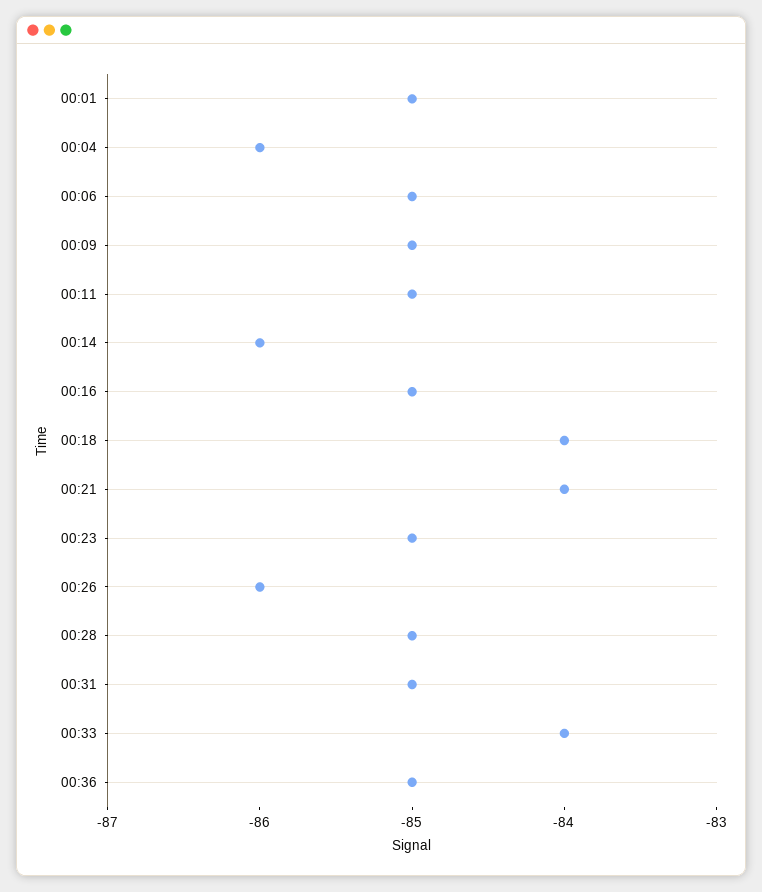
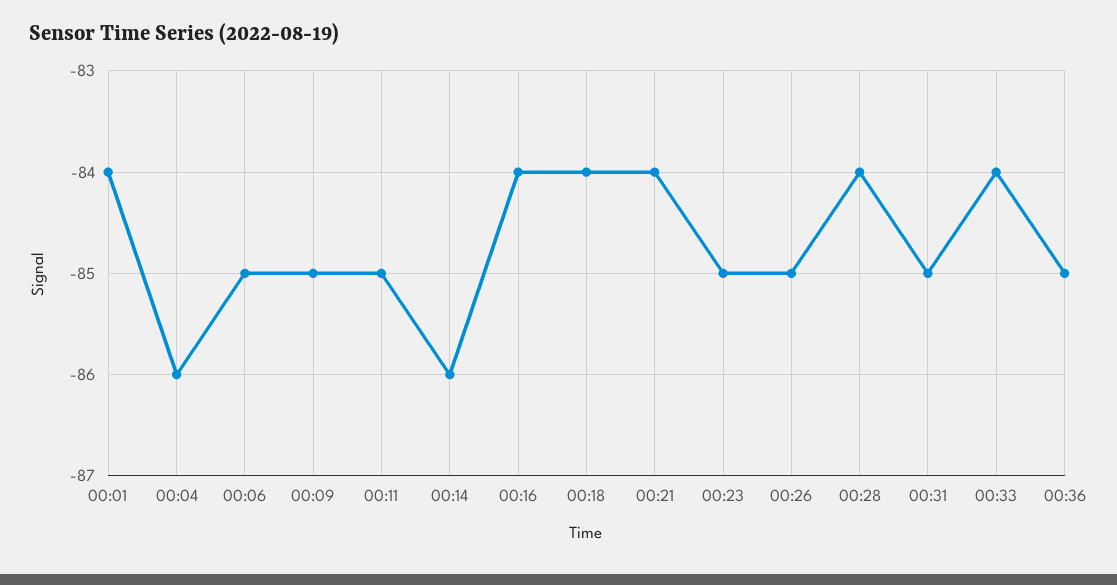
  {
-   "00:01": -85,
+   "00:01": -84,
    "00:04": -86,
    "00:06": -85,
    "00:09": -85,
    "00:11": -85,
    "00:14": -86,
-   "00:16": -85,
+   "00:16": -84,
    "00:18": -84,
    "00:21": -84,
    "00:23": -85,
-   "00:26": -86,
+   "00:26": -85,
-   "00:28": -85,
+   "00:28": -84,
    "00:31": -85,
    "00:33": -84,
    "00:36": -85
  }

